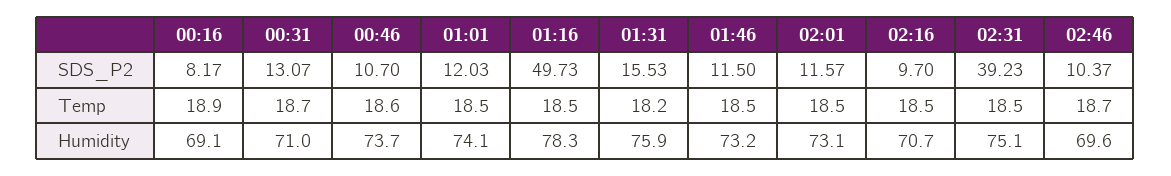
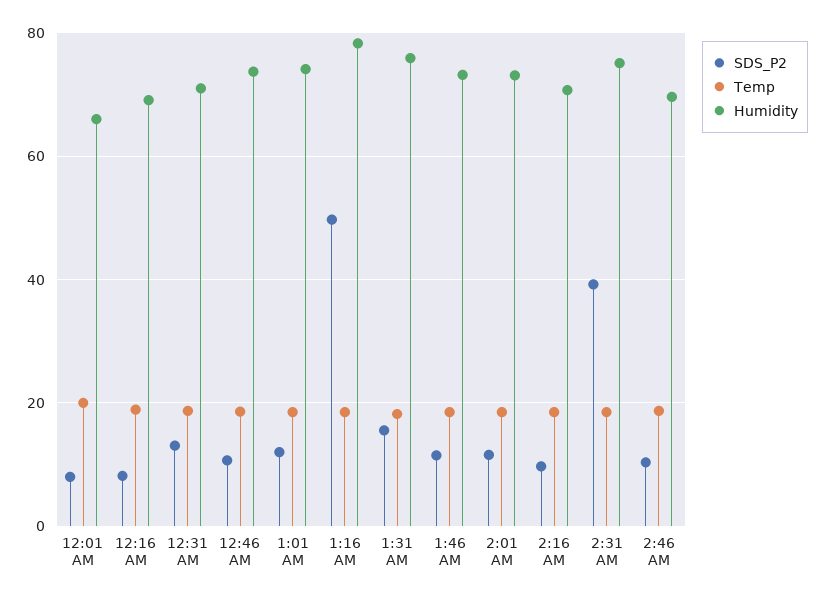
  {
    "SDS_P2": {
      "00:16": 8.17,
      "00:31": 13.07,
      "00:46": 10.7,
      "01:01": 12.03,
      "01:16": 49.73,
      "01:31": 15.53,
      "01:46": 11.5,
      "02:01": 11.57,
      "02:16": 9.7,
      "02:31": 39.23,
-     "02:46": 10.37
+     "02:46": 10.37,
+     "12:01 AM": 8
    },
    "Temp": {
      "00:16": 18.9,
      "00:31": 18.7,
      "00:46": 18.6,
      "01:01": 18.5,
      "01:16": 18.5,
      "01:31": 18.2,
      "01:46": 18.5,
      "02:01": 18.5,
      "02:16": 18.5,
      "02:31": 18.5,
-     "02:46": 18.7
+     "02:46": 18.7,
+     "12:01 AM": 20
    },
    "Humidity": {
      "00:16": 69.1,
      "00:31": 71,
      "00:46": 73.7,
      "01:01": 74.1,
      "01:16": 78.3,
      "01:31": 75.9,
      "01:46": 73.2,
      "02:01": 73.1,
      "02:16": 70.7,
      "02:31": 75.1,
-     "02:46": 69.6
+     "02:46": 69.6,
+     "12:01 AM": 66
    }
  }

